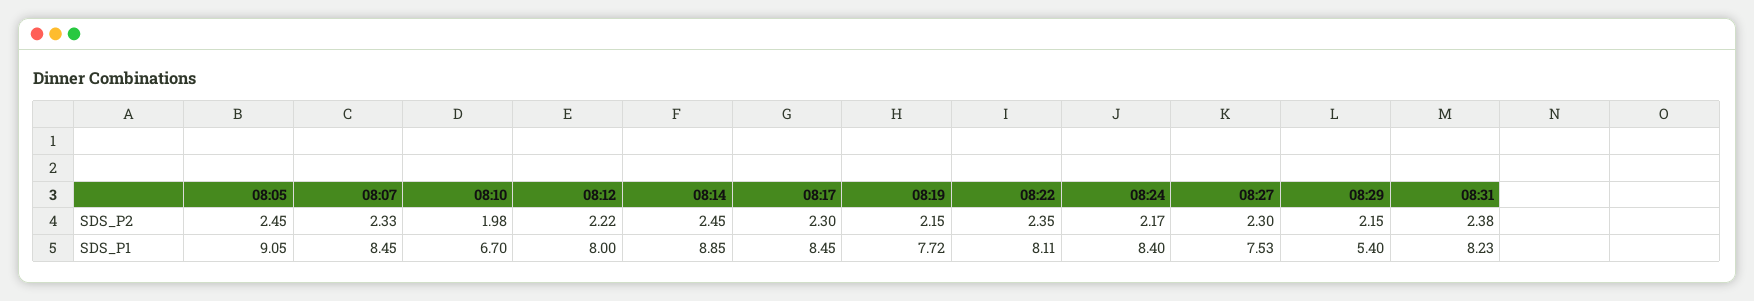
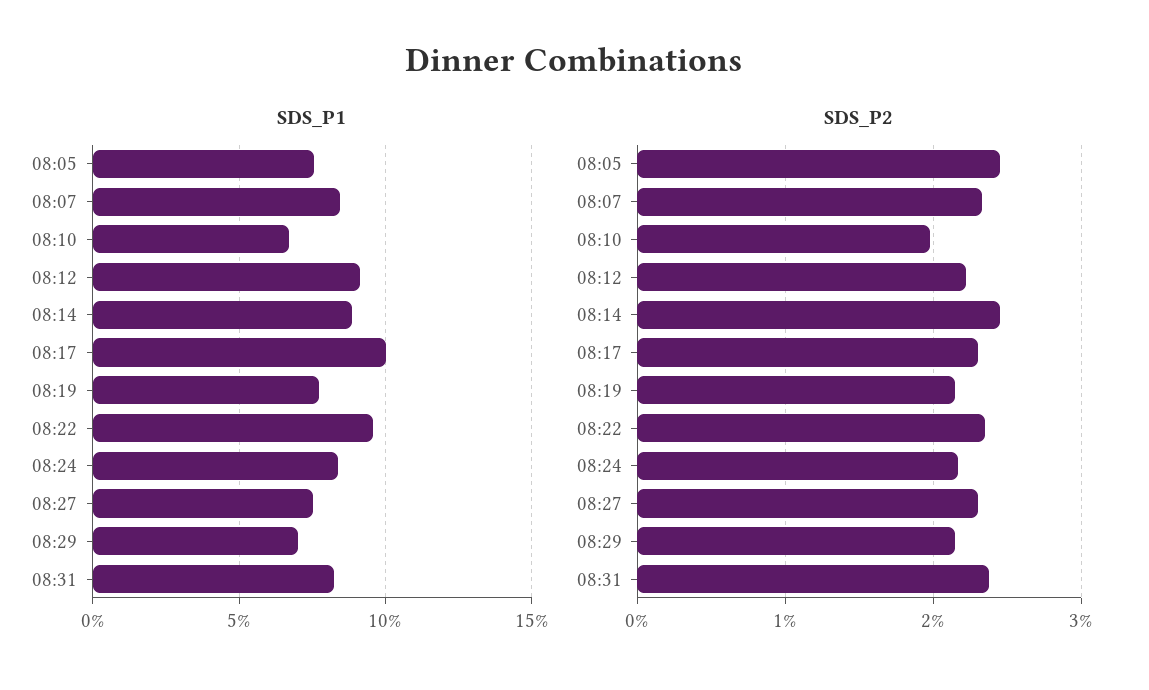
  {
    "SDS_P2": {
      "08:05": 2.45,
      "08:07": 2.33,
      "08:10": 1.98,
      "08:12": 2.22,
      "08:14": 2.45,
      "08:17": 2.3,
      "08:19": 2.15,
      "08:22": 2.35,
      "08:24": 2.17,
      "08:27": 2.3,
      "08:29": 2.15,
      "08:31": 2.38
    },
    "SDS_P1": {
-     "08:05": 9.05,
+     "08:05": 7.5,
      "08:07": 8.45,
      "08:10": 6.7,
-     "08:12": 8,
+     "08:12": 9,
      "08:14": 8.85,
-     "08:17": 8.45,
+     "08:17": 10,
      "08:19": 7.72,
-     "08:22": 8.11,
+     "08:22": 9.5,
      "08:24": 8.4,
      "08:27": 7.53,
-     "08:29": 5.4,
+     "08:29": 7,
      "08:31": 8.23
    }
  }

